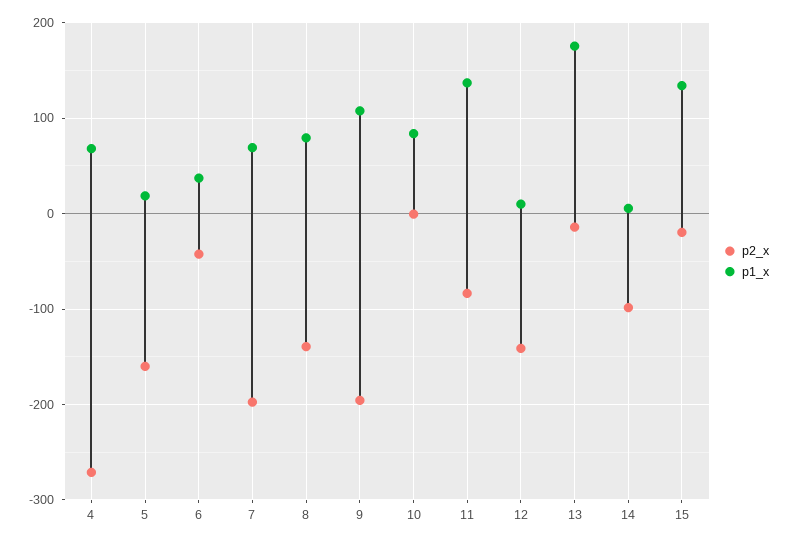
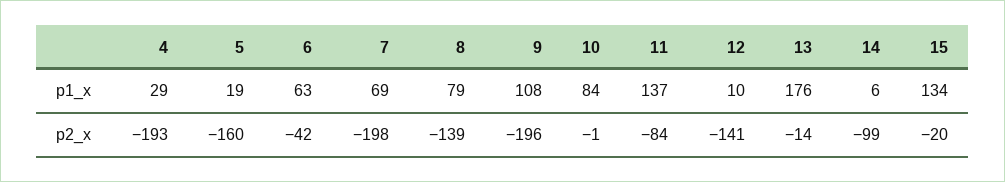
  {
    "p2_x": {
-     "4": -270,
+     "4": -193,
      "5": -160,
      "6": -42,
      "7": -198,
      "8": -139,
      "9": -196,
      "10": -1,
      "11": -84,
      "12": -141,
      "13": -14,
      "14": -99,
      "15": -20
    },
    "p1_x": {
-     "4": 70,
+     "4": 29,
      "5": 19,
-     "6": 40,
+     "6": 63,
      "7": 69,
      "8": 79,
      "9": 108,
      "10": 84,
      "11": 137,
      "12": 10,
      "13": 176,
      "14": 6,
      "15": 134
    }
  }

